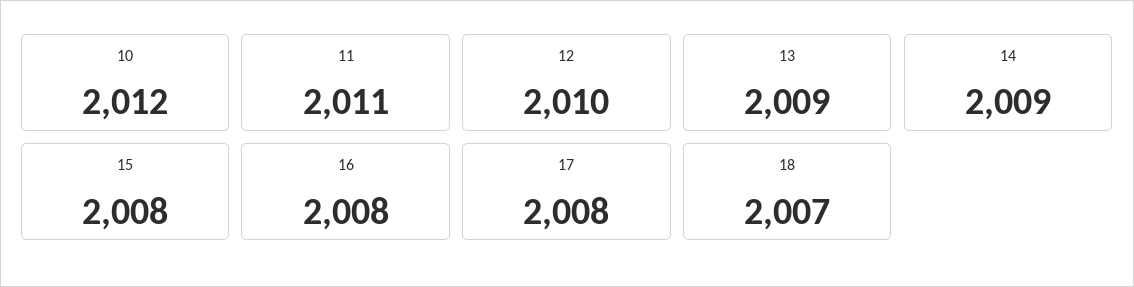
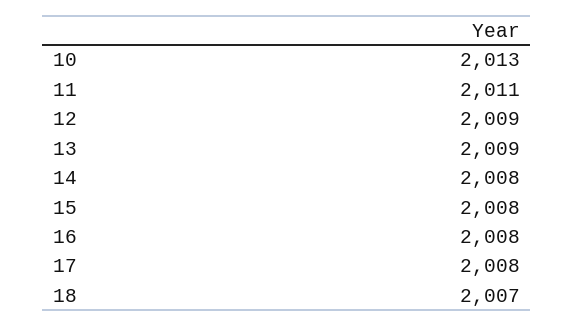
  {
-   "10": 2012,
+   "10": 2013,
    "11": 2011,
-   "12": 2010,
+   "12": 2009,
    "13": 2009,
-   "14": 2009,
+   "14": 2008,
    "15": 2008,
    "16": 2008,
    "17": 2008,
    "18": 2007
  }

